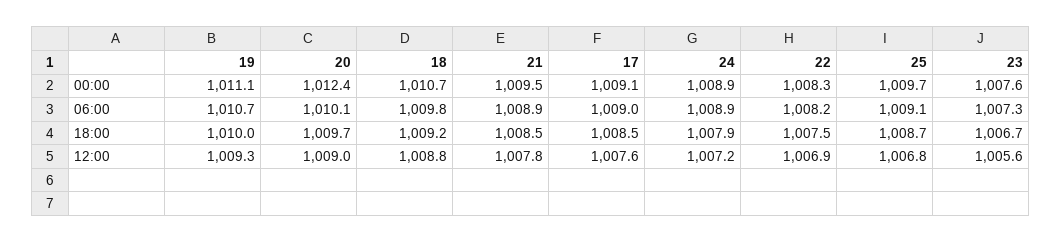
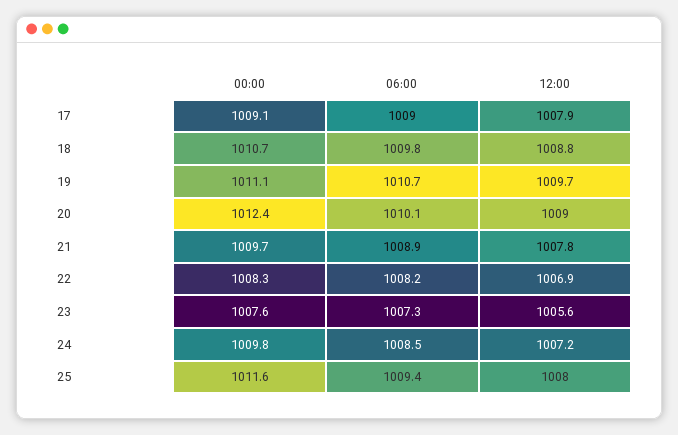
  {
    "19": {
      "00:00": 1011.1,
      "06:00": 1010.7,
-     "18:00": 1010,
-     "12:00": 1009.3
+     "12:00": 1009.7
    },
    "20": {
      "00:00": 1012.4,
      "06:00": 1010.1,
-     "18:00": 1009.7,
      "12:00": 1009
    },
    "18": {
      "00:00": 1010.7,
      "06:00": 1009.8,
-     "18:00": 1009.2,
      "12:00": 1008.8
    },
    "21": {
-     "00:00": 1009.5,
+     "00:00": 1009.7,
      "06:00": 1008.9,
-     "18:00": 1008.5,
      "12:00": 1007.8
    },
    "17": {
      "00:00": 1009.1,
      "06:00": 1009,
-     "18:00": 1008.5,
-     "12:00": 1007.6
+     "12:00": 1007.9
    },
    "24": {
-     "00:00": 1008.9,
+     "00:00": 1009.8,
-     "06:00": 1008.9,
+     "06:00": 1008.5,
-     "18:00": 1007.9,
      "12:00": 1007.2
    },
    "22": {
      "00:00": 1008.3,
      "06:00": 1008.2,
-     "18:00": 1007.5,
      "12:00": 1006.9
    },
    "25": {
-     "00:00": 1009.7,
+     "00:00": 1011.6,
-     "06:00": 1009.1,
+     "06:00": 1009.4,
-     "18:00": 1008.7,
-     "12:00": 1006.8
+     "12:00": 1008
    },
    "23": {
      "00:00": 1007.6,
      "06:00": 1007.3,
-     "18:00": 1006.7,
      "12:00": 1005.6
    }
  }

